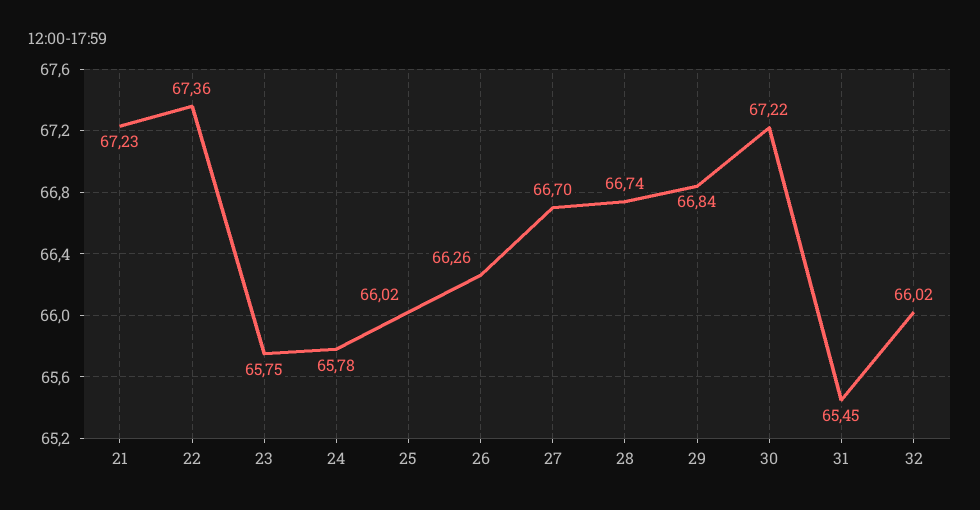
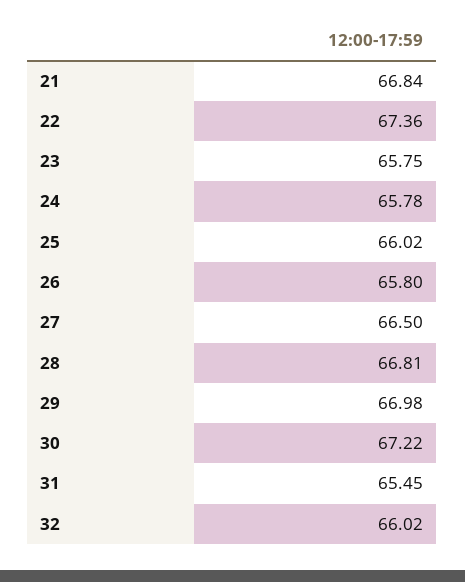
  {
-   "21": 67.23,
+   "21": 66.84,
    "22": 67.36,
    "23": 65.75,
    "24": 65.78,
    "25": 66.02,
-   "26": 66.26,
+   "26": 65.8,
-   "27": 66.7,
+   "27": 66.5,
-   "28": 66.74,
+   "28": 66.81,
-   "29": 66.84,
+   "29": 66.98,
    "30": 67.22,
    "31": 65.45,
    "32": 66.02
  }

